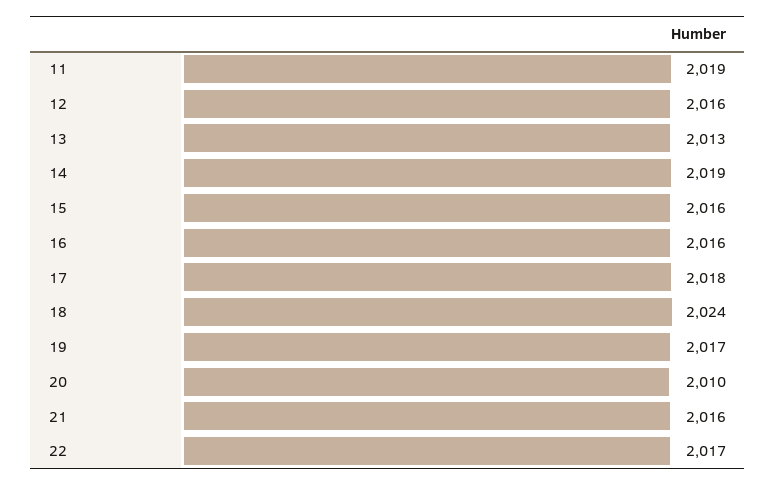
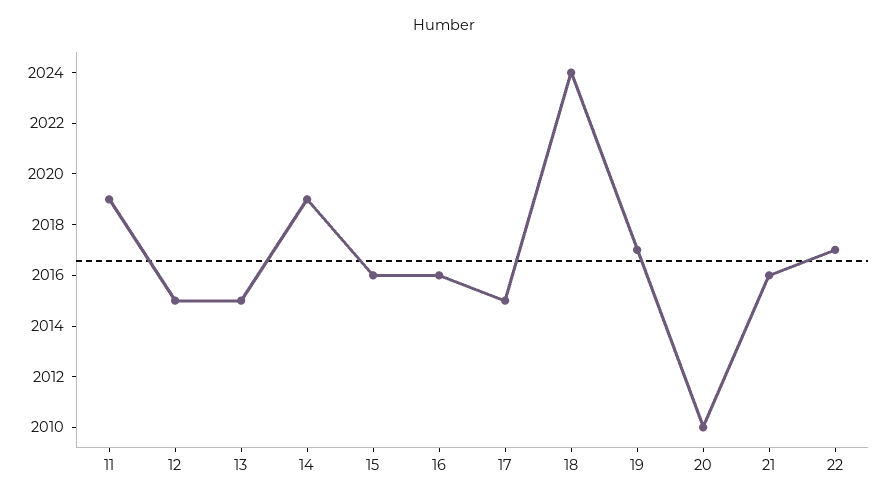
  {
    "11": 2019,
-   "12": 2016,
+   "12": 2015,
-   "13": 2013,
+   "13": 2015,
    "14": 2019,
    "15": 2016,
    "16": 2016,
-   "17": 2018,
+   "17": 2015,
    "18": 2024,
    "19": 2017,
    "20": 2010,
    "21": 2016,
    "22": 2017
  }

